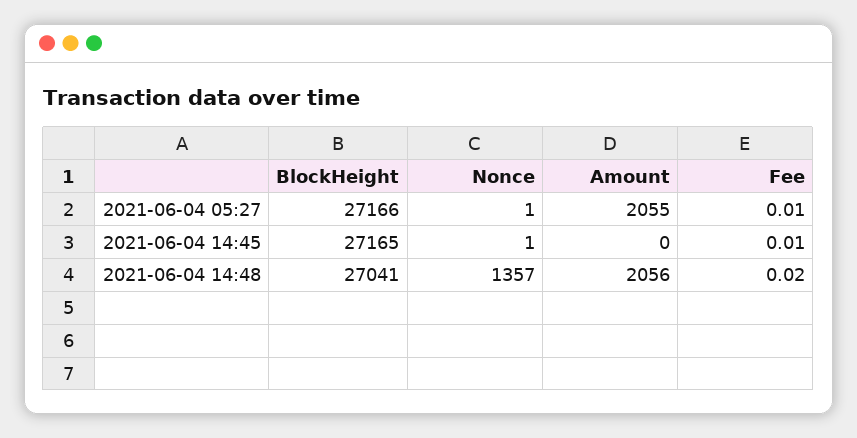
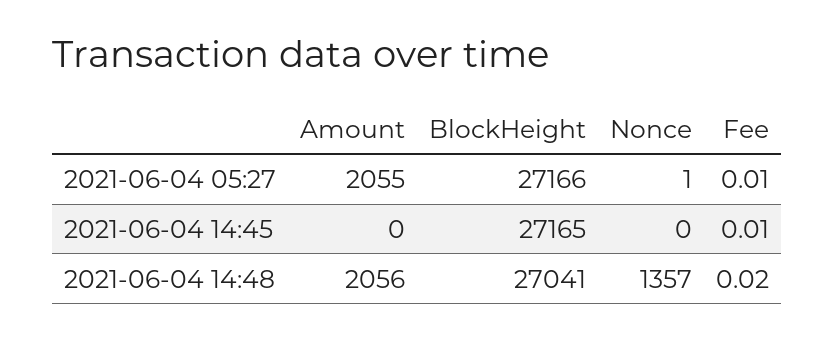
  {
    "BlockHeight": {
      "2021-06-04 05:27": 27166,
      "2021-06-04 14:45": 27165,
      "2021-06-04 14:48": 27041
    },
    "Nonce": {
      "2021-06-04 05:27": 1,
-     "2021-06-04 14:45": 1,
+     "2021-06-04 14:45": 0,
      "2021-06-04 14:48": 1357
    },
    "Amount": {
      "2021-06-04 05:27": 2055,
      "2021-06-04 14:45": 0,
      "2021-06-04 14:48": 2056
    },
    "Fee": {
      "2021-06-04 05:27": 0.01,
      "2021-06-04 14:45": 0.01,
      "2021-06-04 14:48": 0.02
    }
  }

